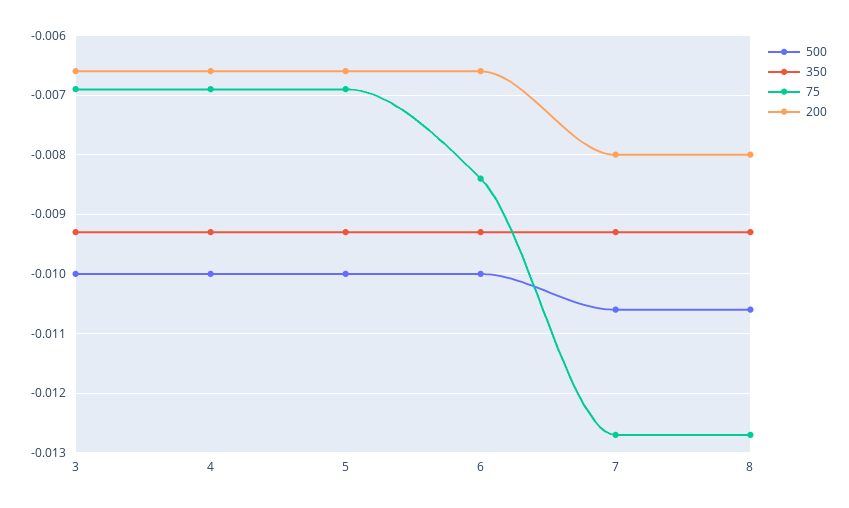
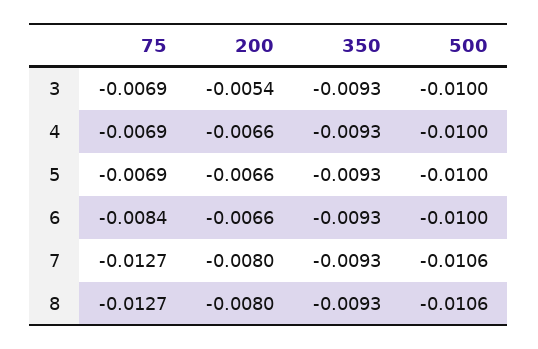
  {
    "500": {
      "3": -0.01,
      "4": -0.01,
      "5": -0.01,
      "6": -0.01,
      "7": -0.0106,
      "8": -0.0106
    },
    "350": {
      "3": -0.0093,
      "4": -0.0093,
      "5": -0.0093,
      "6": -0.0093,
      "7": -0.0093,
      "8": -0.0093
    },
    "75": {
      "3": -0.0069,
      "4": -0.0069,
      "5": -0.0069,
      "6": -0.0084,
      "7": -0.0127,
      "8": -0.0127
    },
    "200": {
-     "3": -0.0065,
+     "3": -0.0054,
      "4": -0.0066,
      "5": -0.0066,
      "6": -0.0066,
      "7": -0.008,
      "8": -0.008
    }
  }

